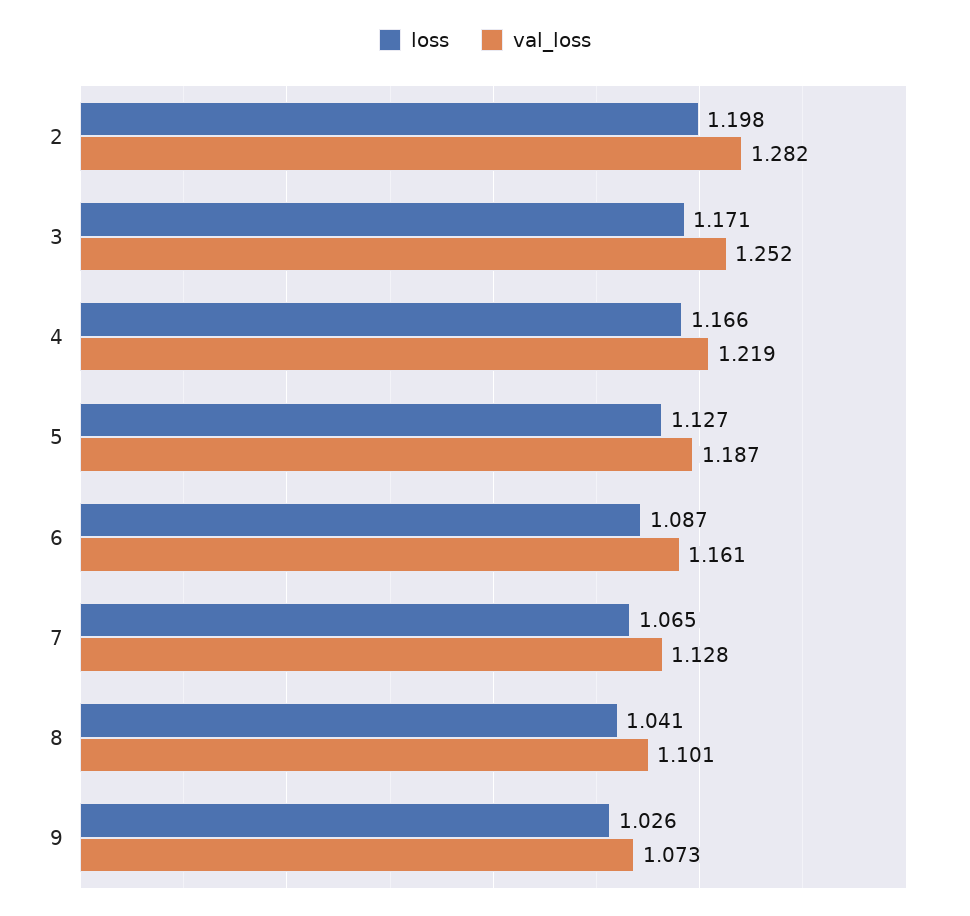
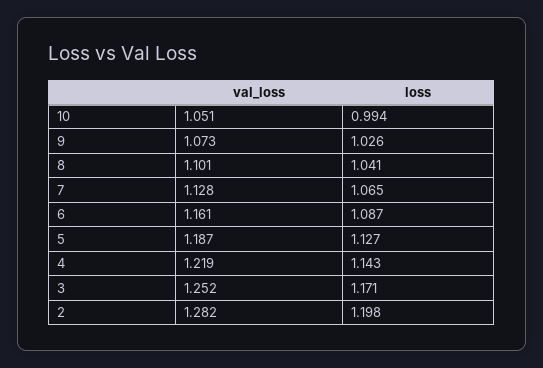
  {
    "loss": {
      "2": 1.198,
      "3": 1.171,
-     "4": 1.166,
+     "4": 1.143,
      "5": 1.127,
      "6": 1.087,
      "7": 1.065,
      "8": 1.041,
-     "9": 1.026
+     "9": 1.026,
+     "10": 0.994
    },
    "val_loss": {
      "2": 1.282,
      "3": 1.252,
      "4": 1.219,
      "5": 1.187,
      "6": 1.161,
      "7": 1.128,
      "8": 1.101,
-     "9": 1.073
+     "9": 1.073,
+     "10": 1.051
    }
  }

